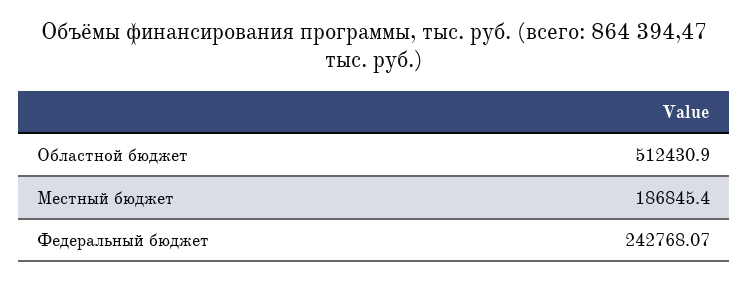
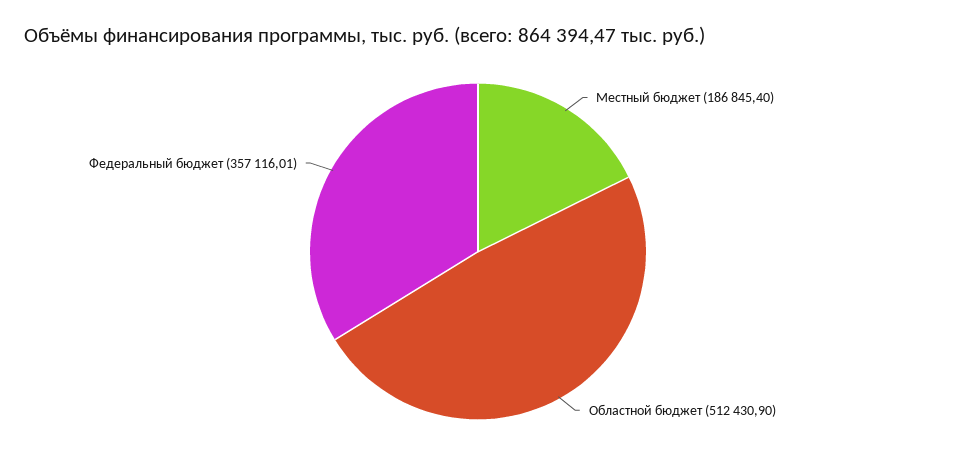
  {
    "Областной бюджет": 512430.9,
    "Местный бюджет": 186845.4,
-   "Федеральный бюджет": 242768.07
+   "Федеральный бюджет": 357116.01
  }

